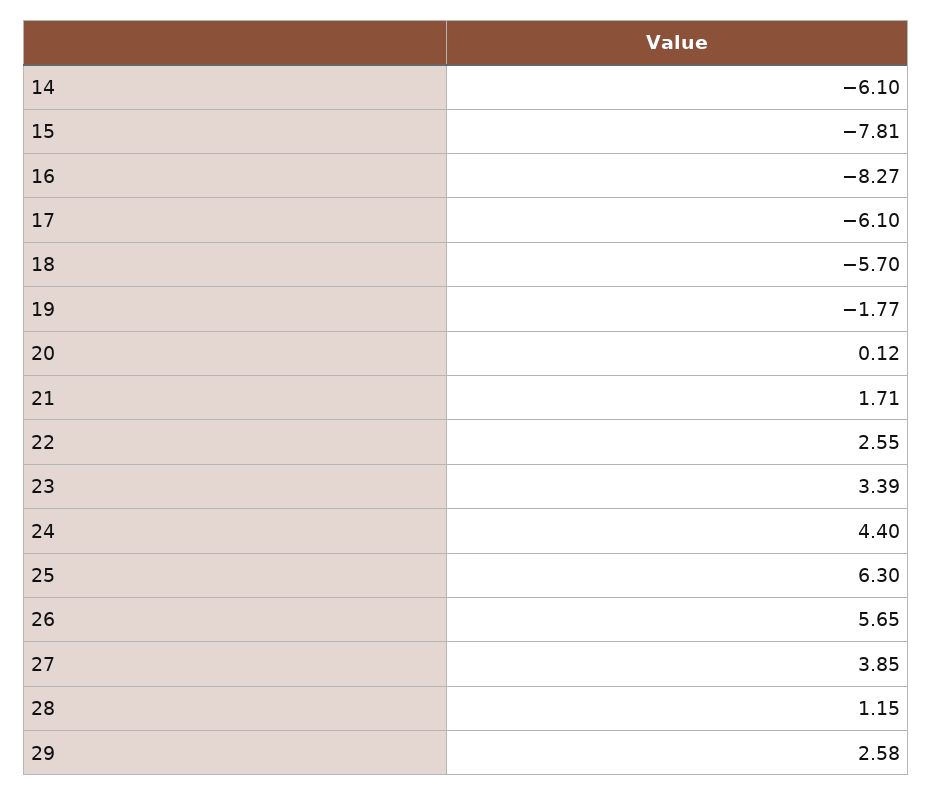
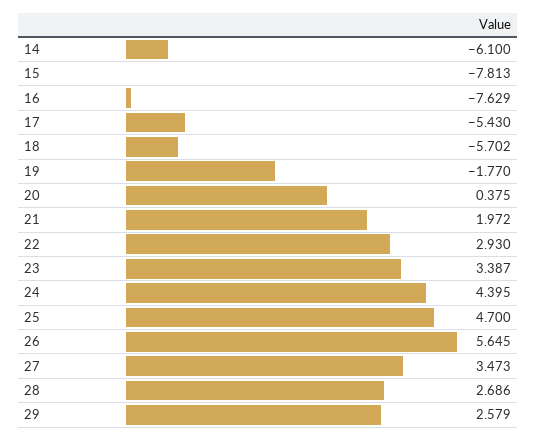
  {
    "14": -6.1,
    "15": -7.813,
-   "16": -8.27,
+   "16": -7.629,
-   "17": -6.1,
+   "17": -5.43,
    "18": -5.702,
    "19": -1.77,
-   "20": 0.12,
+   "20": 0.375,
-   "21": 1.71,
+   "21": 1.972,
-   "22": 2.55,
+   "22": 2.93,
    "23": 3.387,
    "24": 4.395,
-   "25": 6.3,
+   "25": 4.7,
    "26": 5.645,
-   "27": 3.85,
+   "27": 3.473,
-   "28": 1.15,
+   "28": 2.686,
    "29": 2.579
  }

